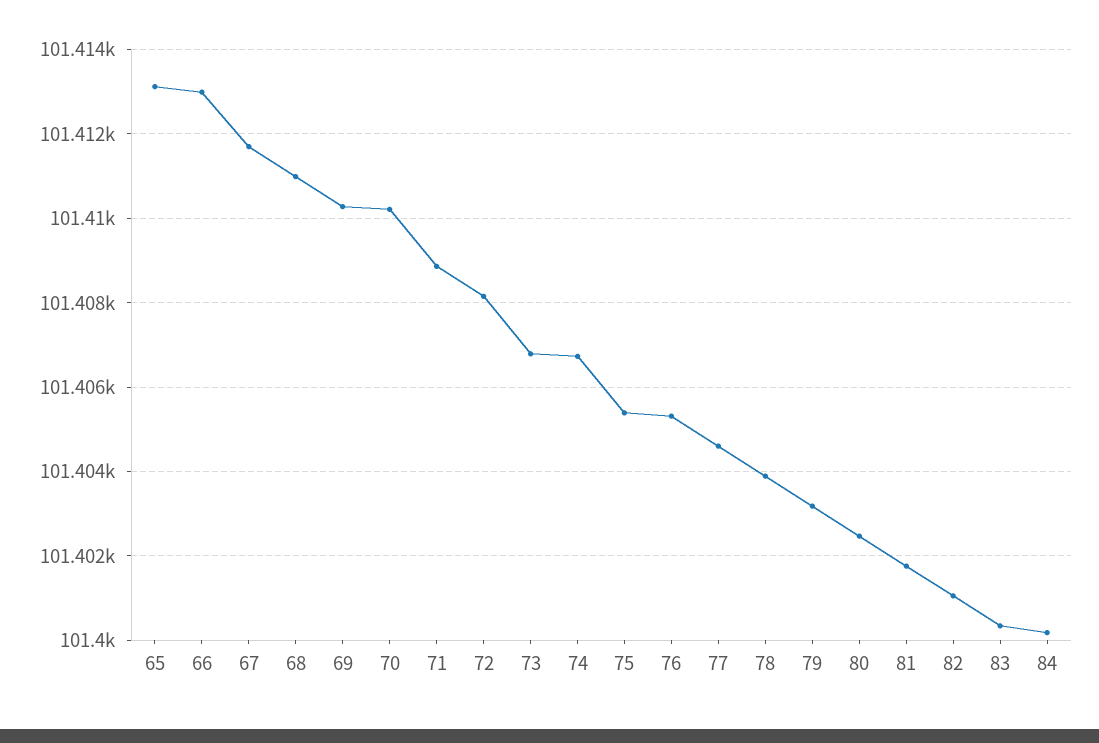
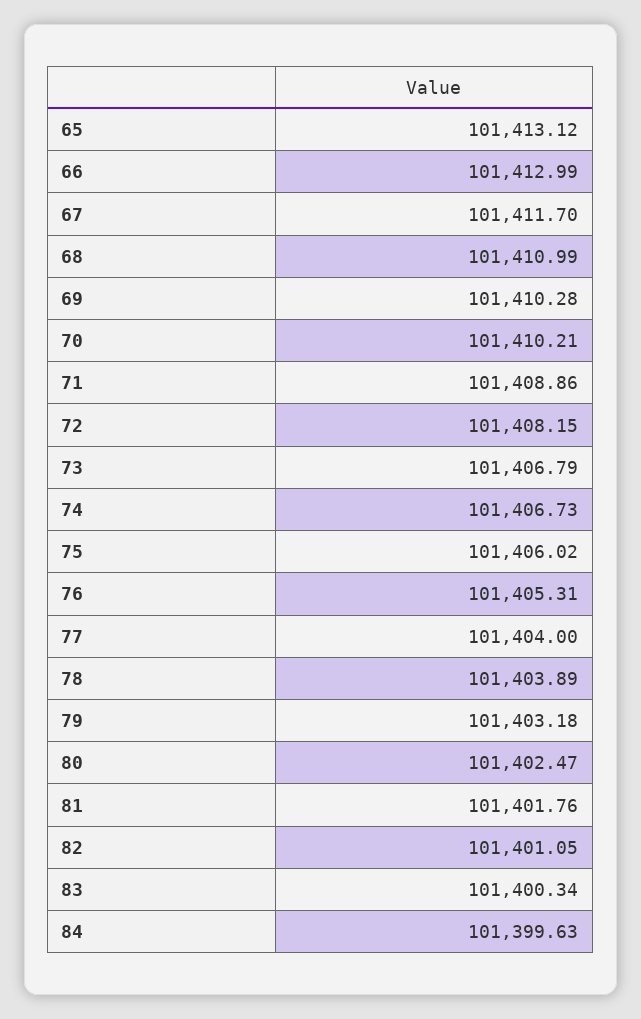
  {
    "65": 101413.12,
    "66": 101412.99,
    "67": 101411.7,
    "68": 101410.99,
    "69": 101410.28,
    "70": 101410.21,
    "71": 101408.86,
    "72": 101408.15,
    "73": 101406.79,
    "74": 101406.73,
-   "75": 101405.4,
+   "75": 101406.02,
    "76": 101405.31,
-   "77": 101404.6,
+   "77": 101404,
    "78": 101403.89,
    "79": 101403.18,
    "80": 101402.47,
    "81": 101401.76,
    "82": 101401.05,
    "83": 101400.34,
-   "84": 101400.2
+   "84": 101399.63
  }

